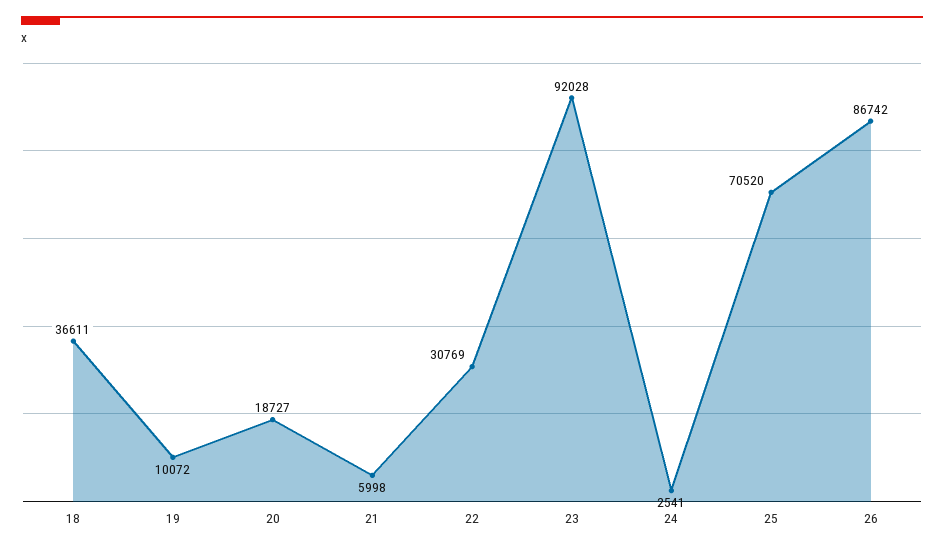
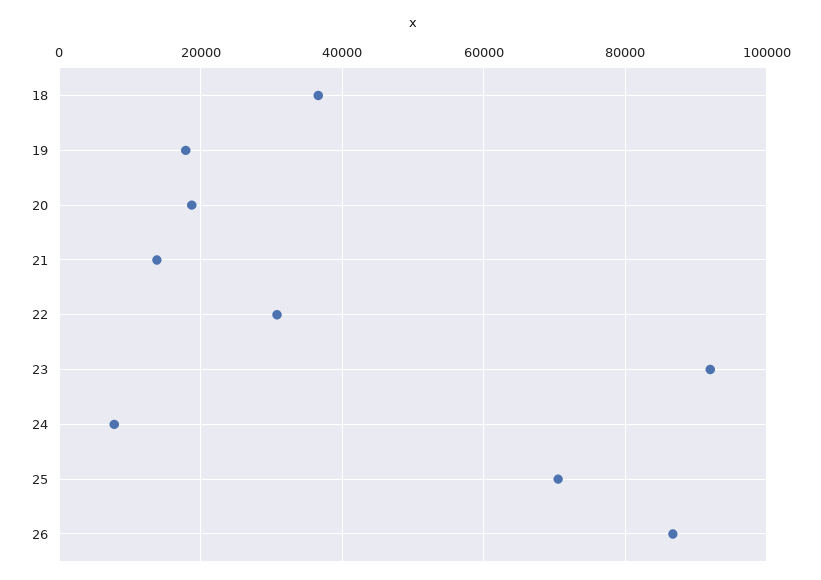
  {
    "18": 36611,
-   "19": 10072,
+   "19": 18000,
    "20": 18727,
-   "21": 5998,
+   "21": 14000,
    "22": 30769,
    "23": 92028,
-   "24": 2541,
+   "24": 8000,
    "25": 70520,
    "26": 86742
  }

